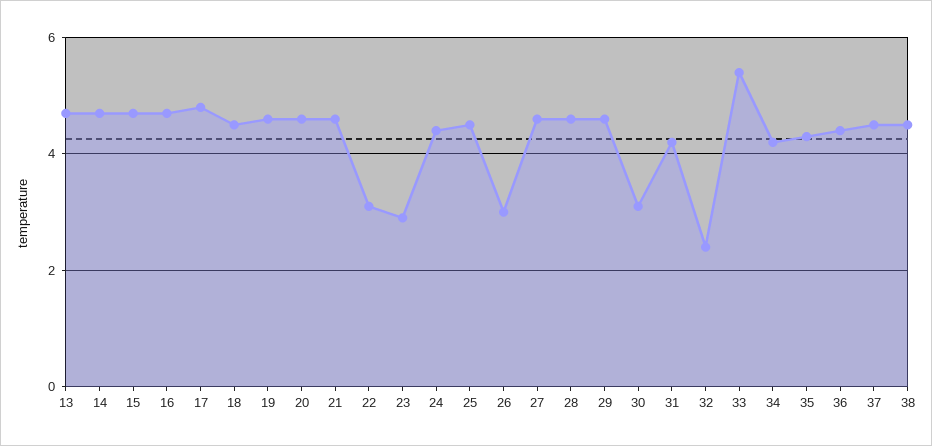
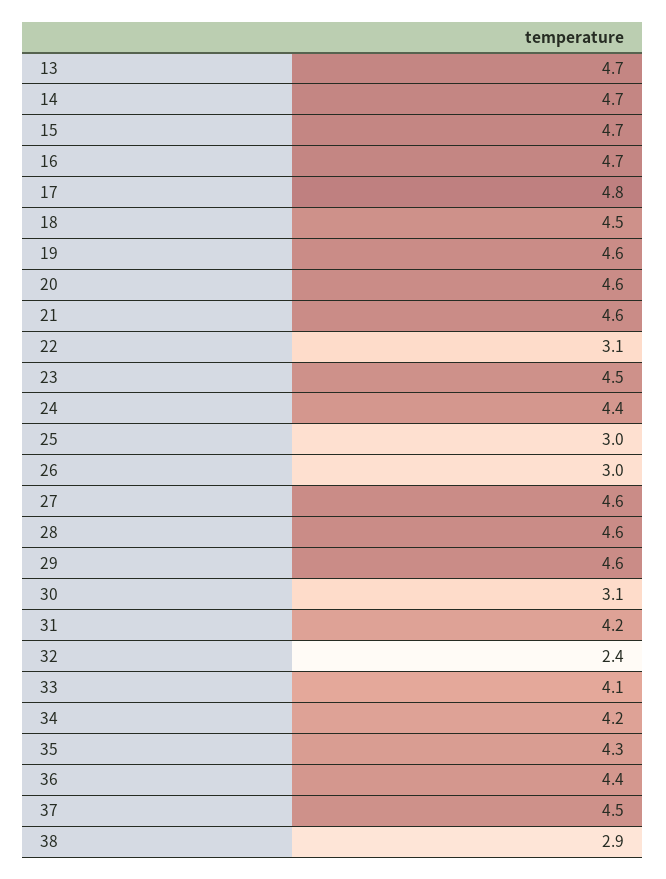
  {
    "13": 4.7,
    "14": 4.7,
    "15": 4.7,
    "16": 4.7,
    "17": 4.8,
    "18": 4.5,
    "19": 4.6,
    "20": 4.6,
    "21": 4.6,
    "22": 3.1,
-   "23": 3,
+   "23": 4.5,
    "24": 4.4,
-   "25": 4.5,
+   "25": 3,
    "26": 3,
    "27": 4.6,
    "28": 4.6,
    "29": 4.6,
    "30": 3.1,
    "31": 4.2,
    "32": 2.4,
-   "33": 5.5,
+   "33": 4.1,
    "34": 4.2,
    "35": 4.3,
    "36": 4.4,
    "37": 4.5,
-   "38": 4.5
+   "38": 2.9
  }

